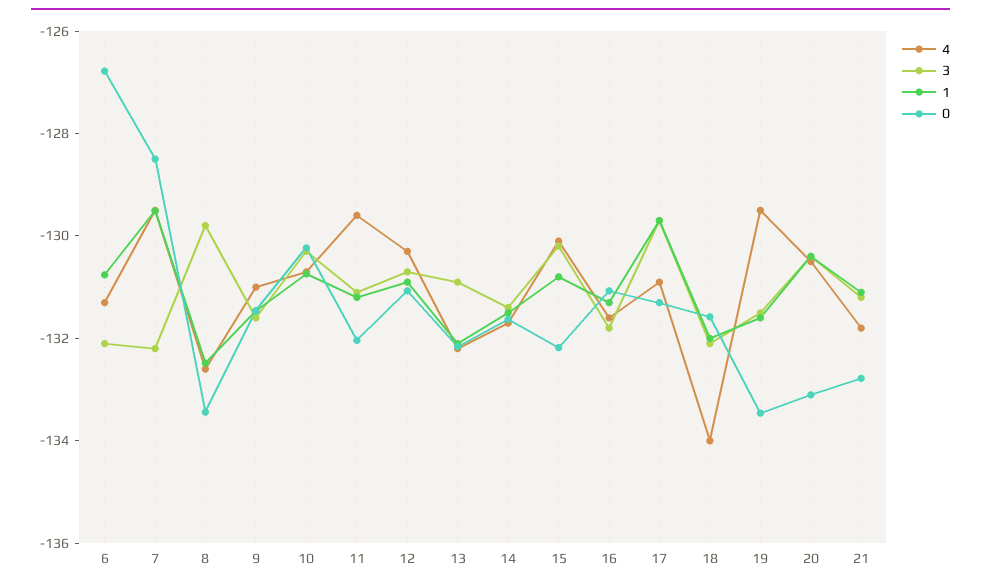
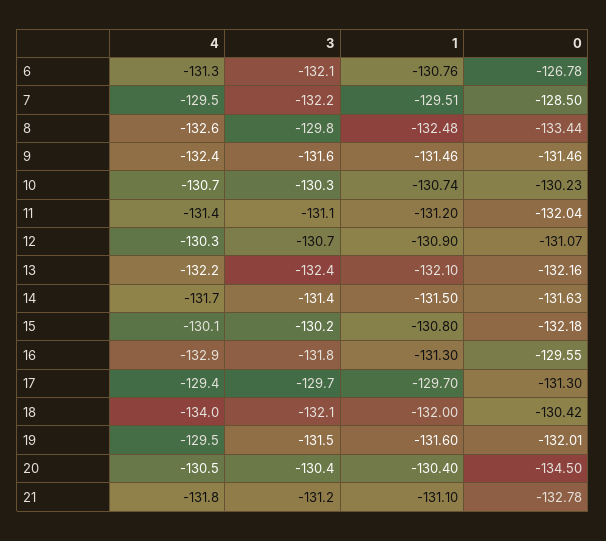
  {
    "4": {
      "6": -131.3,
      "7": -129.5,
      "8": -132.6,
-     "9": -131,
+     "9": -132.4,
      "10": -130.7,
-     "11": -129.5,
+     "11": -131.4,
      "12": -130.3,
      "13": -132.2,
      "14": -131.7,
      "15": -130.1,
-     "16": -131.5,
+     "16": -132.9,
-     "17": -131,
+     "17": -129.4,
      "18": -134,
      "19": -129.5,
      "20": -130.5,
      "21": -131.8
    },
    "3": {
      "6": -132.1,
      "7": -132.2,
      "8": -129.8,
      "9": -131.6,
      "10": -130.3,
      "11": -131.1,
      "12": -130.7,
-     "13": -131,
+     "13": -132.4,
      "14": -131.4,
      "15": -130.2,
      "16": -131.8,
      "17": -129.7,
      "18": -132.1,
      "19": -131.5,
      "20": -130.4,
      "21": -131.2
    },
    "1": {
      "6": -130.76,
      "7": -129.51,
      "8": -132.48,
      "9": -131.46,
      "10": -130.74,
      "11": -131.2,
      "12": -130.9,
      "13": -132.1,
      "14": -131.5,
      "15": -130.8,
      "16": -131.3,
      "17": -129.7,
      "18": -132,
      "19": -131.6,
      "20": -130.4,
      "21": -131.1
    },
    "0": {
      "6": -126.78,
      "7": -128.5,
      "8": -133.44,
      "9": -131.46,
      "10": -130.23,
      "11": -132.04,
      "12": -131.07,
      "13": -132.16,
      "14": -131.63,
      "15": -132.18,
-     "16": -131,
+     "16": -129.55,
      "17": -131.3,
-     "18": -131.5,
+     "18": -130.42,
-     "19": -133.5,
+     "19": -132.01,
-     "20": -133,
+     "20": -134.5,
      "21": -132.78
    }
  }

